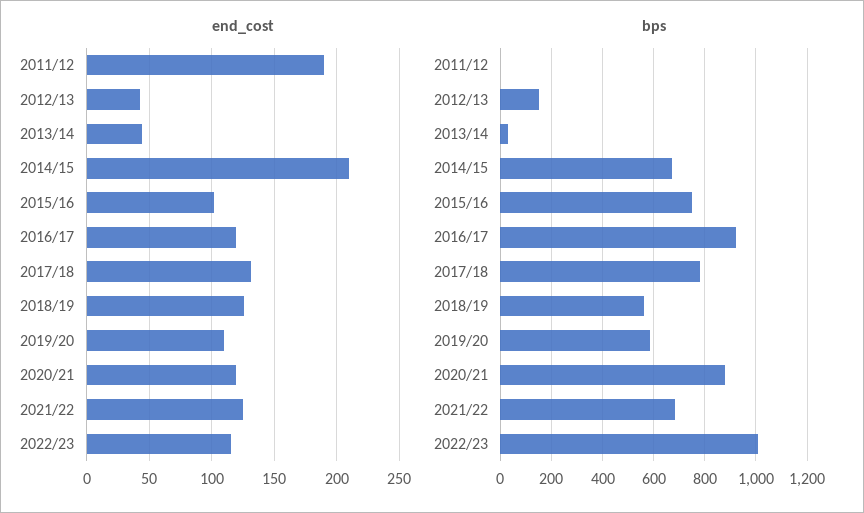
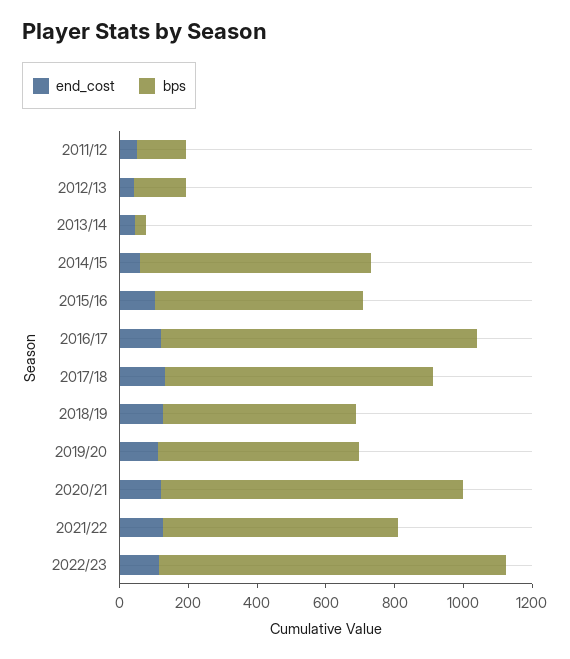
  {
    "end_cost": {
-     "2011/12": 190,
+     "2011/12": 50,
      "2012/13": 45,
      "2013/14": 45,
-     "2014/15": 210,
+     "2014/15": 50,
      "2015/16": 100,
      "2016/17": 120,
      "2017/18": 130,
      "2018/19": 125,
      "2019/20": 110,
      "2020/21": 120,
      "2021/22": 125,
      "2022/23": 115
    },
    "bps": {
-     "2011/12": 0,
+     "2011/12": 150,
      "2012/13": 150,
      "2013/14": 25,
      "2014/15": 675,
-     "2015/16": 750,
+     "2015/16": 600,
      "2016/17": 925,
      "2017/18": 775,
      "2018/19": 550,
      "2019/20": 575,
      "2020/21": 875,
      "2021/22": 675,
      "2022/23": 1000
    }
  }

